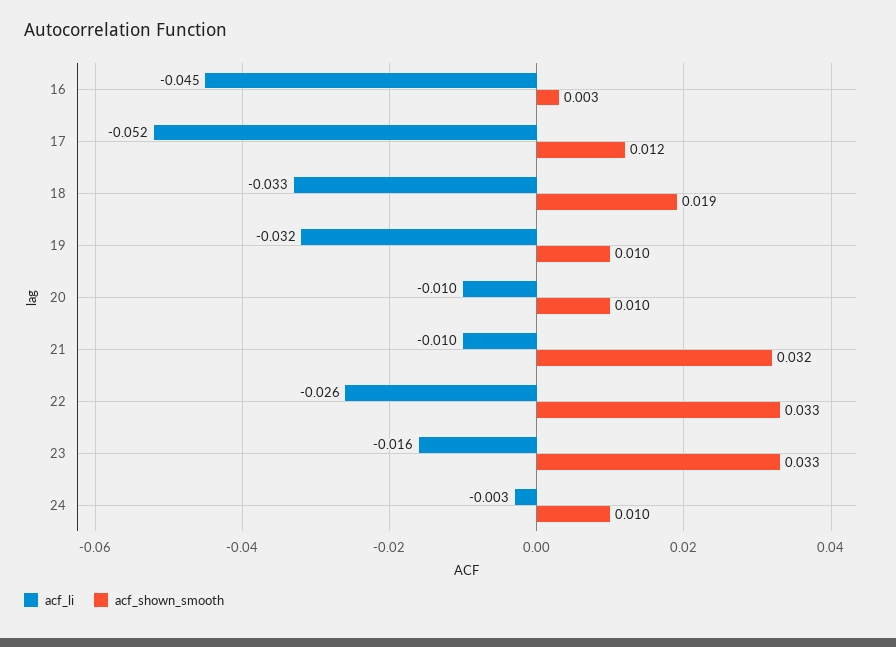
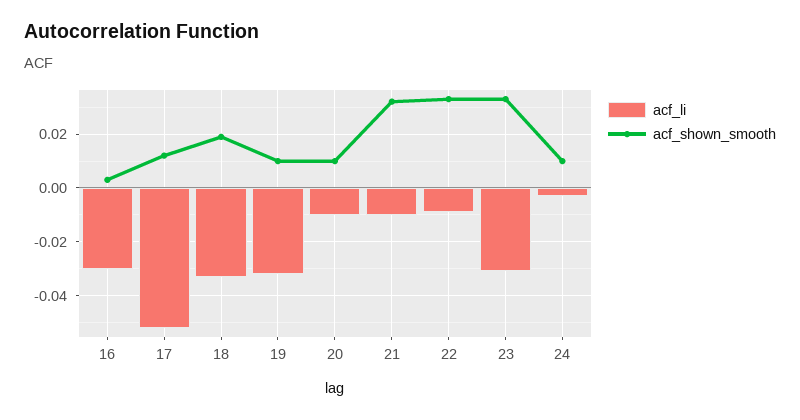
  {
    "acf_li": {
-     "16": -0.045,
+     "16": -0.03,
      "17": -0.052,
      "18": -0.033,
      "19": -0.032,
      "20": -0.01,
      "21": -0.01,
-     "22": -0.026,
+     "22": -0.01,
-     "23": -0.016,
+     "23": -0.03,
      "24": -0.003
    },
    "acf_shown_smooth": {
      "16": 0.003,
      "17": 0.012,
      "18": 0.019,
      "19": 0.01,
      "20": 0.01,
      "21": 0.032,
      "22": 0.033,
      "23": 0.033,
      "24": 0.01
    }
  }

